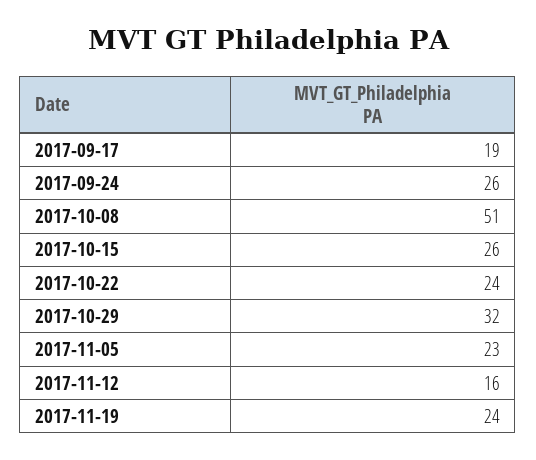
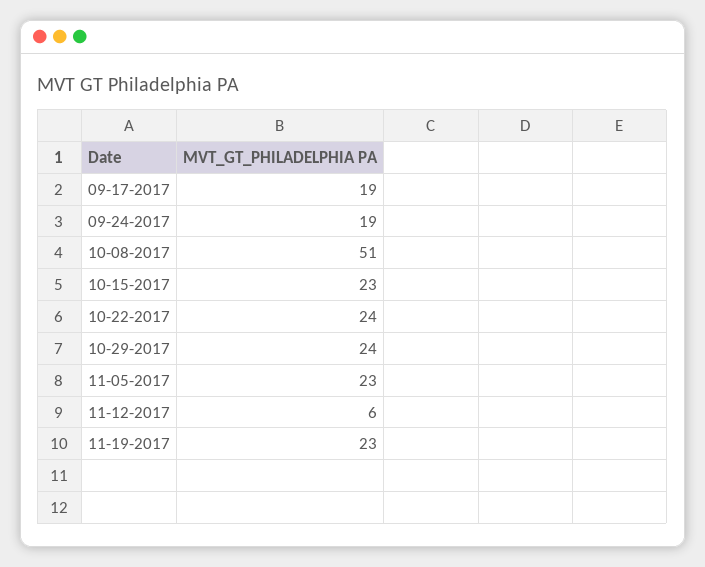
  {
    "2017-09-17": 19,
-   "2017-09-24": 26,
+   "2017-09-24": 19,
    "2017-10-08": 51,
-   "2017-10-15": 26,
+   "2017-10-15": 23,
    "2017-10-22": 24,
-   "2017-10-29": 32,
+   "2017-10-29": 24,
    "2017-11-05": 23,
-   "2017-11-12": 16,
+   "2017-11-12": 6,
-   "2017-11-19": 24
+   "2017-11-19": 23
  }

